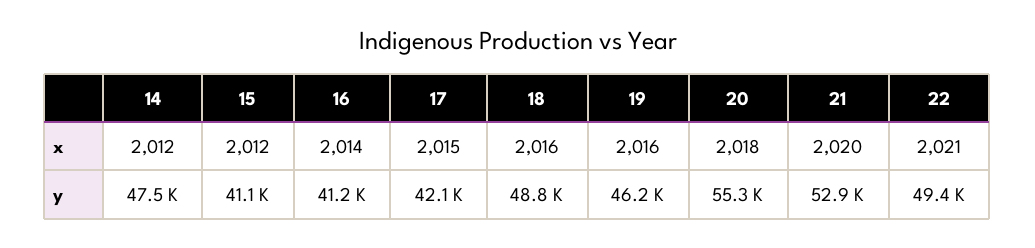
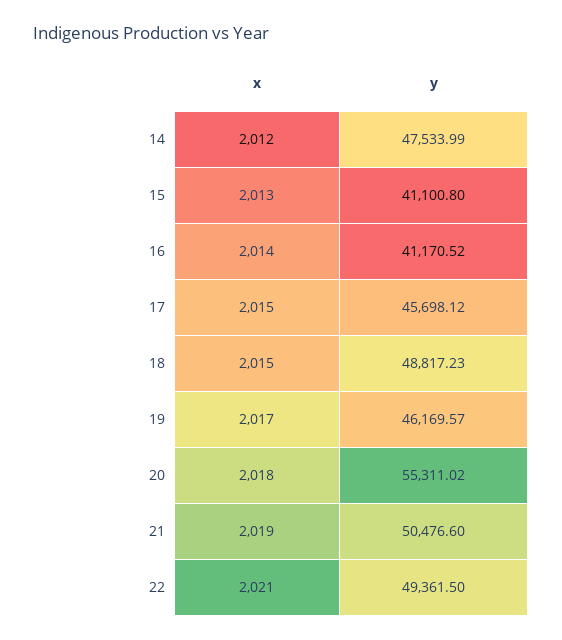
  {
    "14": {
      "x": 2012,
      "y": 47533.99
    },
    "15": {
-     "x": 2012,
+     "x": 2013,
      "y": 41100.8
    },
    "16": {
      "x": 2014,
      "y": 41170.52
    },
    "17": {
      "x": 2015,
-     "y": 42100
+     "y": 45698.12
    },
    "18": {
-     "x": 2016,
+     "x": 2015,
      "y": 48817.23
    },
    "19": {
-     "x": 2016,
+     "x": 2017,
      "y": 46169.57
    },
    "20": {
      "x": 2018,
      "y": 55311.02
    },
    "21": {
-     "x": 2020,
+     "x": 2019,
-     "y": 52900
+     "y": 50476.6
    },
    "22": {
      "x": 2021,
      "y": 49361.5
    }
  }

